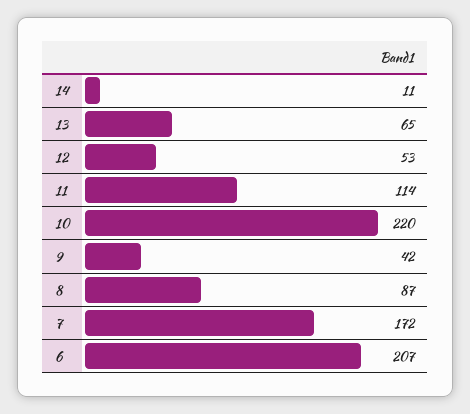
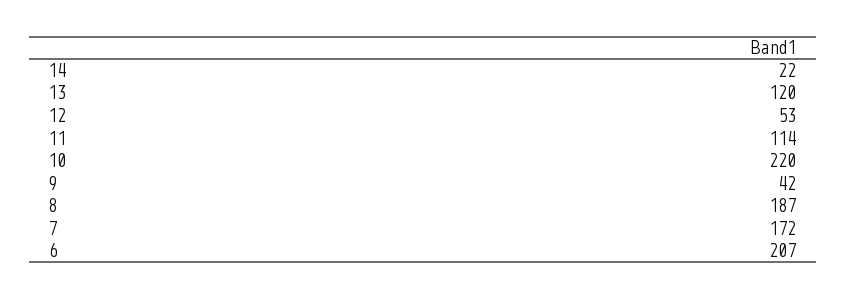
  {
-   "14": 11,
+   "14": 22,
-   "13": 65,
+   "13": 120,
    "12": 53,
    "11": 114,
    "10": 220,
    "9": 42,
-   "8": 87,
+   "8": 187,
    "7": 172,
    "6": 207
  }

